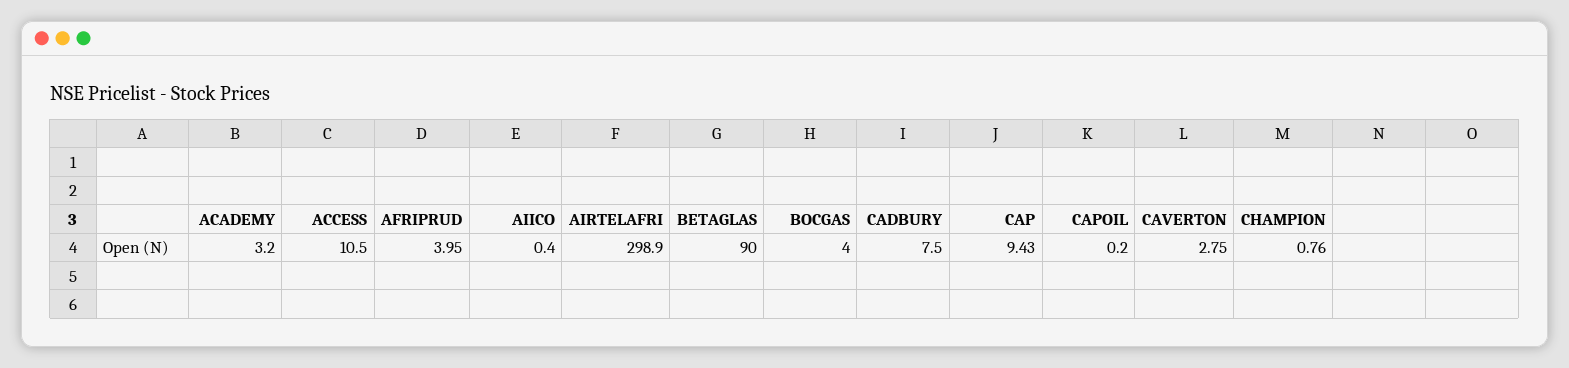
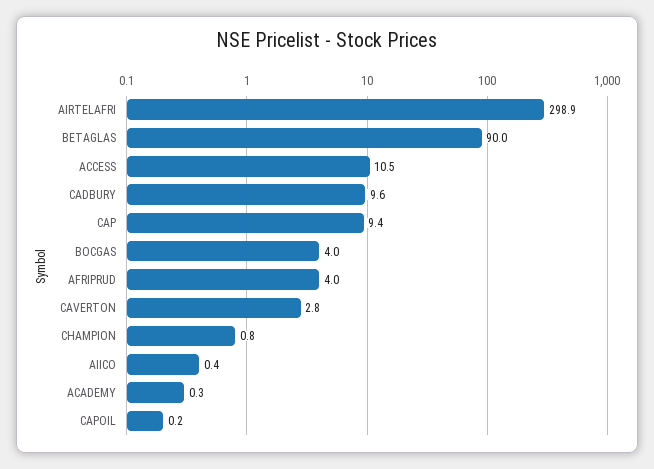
  {
-   "ACADEMY": 3.2,
+   "ACADEMY": 0.3,
    "ACCESS": 10.5,
    "AFRIPRUD": 3.95,
    "AIICO": 0.4,
    "AIRTELAFRI": 298.9,
    "BETAGLAS": 90,
    "BOCGAS": 4,
-   "CADBURY": 7.5,
+   "CADBURY": 9.6,
    "CAP": 9.43,
    "CAPOIL": 0.2,
    "CAVERTON": 2.75,
    "CHAMPION": 0.76
  }

